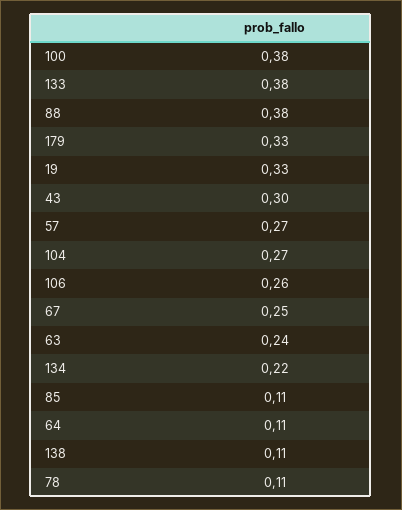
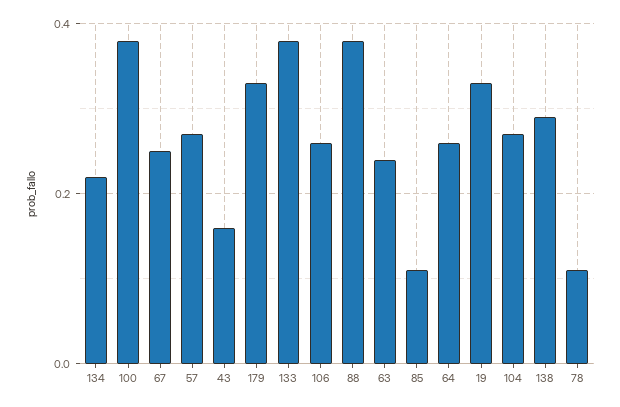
  {
    "100": 0.38,
    "133": 0.38,
    "88": 0.38,
    "179": 0.33,
    "19": 0.33,
-   "43": 0.3,
+   "43": 0.15,
    "57": 0.27,
    "104": 0.27,
    "106": 0.26,
    "67": 0.25,
    "63": 0.24,
    "134": 0.22,
    "85": 0.11,
-   "64": 0.11,
+   "64": 0.25,
-   "138": 0.11,
+   "138": 0.3,
    "78": 0.11
  }

